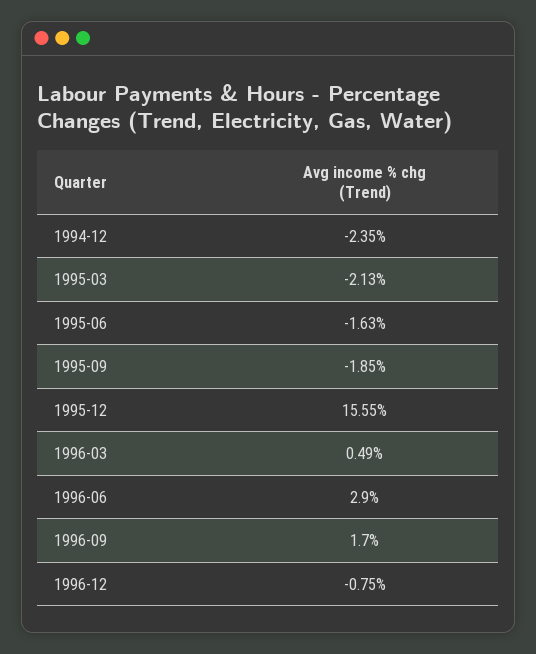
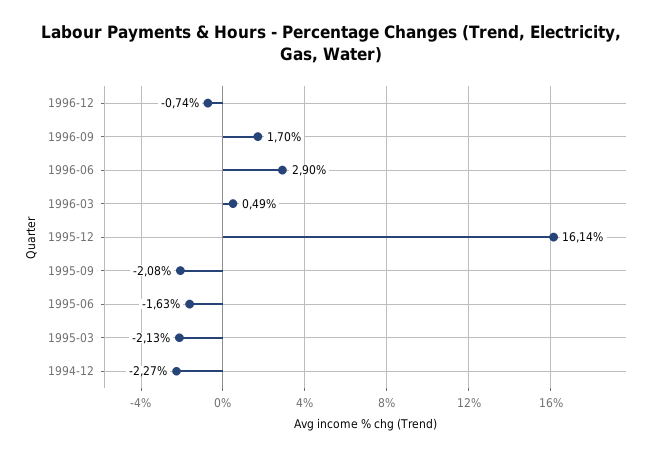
  {
-   "1994-12": -2.35,
+   "1994-12": -2.27,
    "1995-03": -2.13,
    "1995-06": -1.63,
-   "1995-09": -1.85,
+   "1995-09": -2.08,
-   "1995-12": 15.55,
+   "1995-12": 16.14,
    "1996-03": 0.49,
    "1996-06": 2.9,
    "1996-09": 1.7,
-   "1996-12": -0.75
+   "1996-12": -0.74
  }

